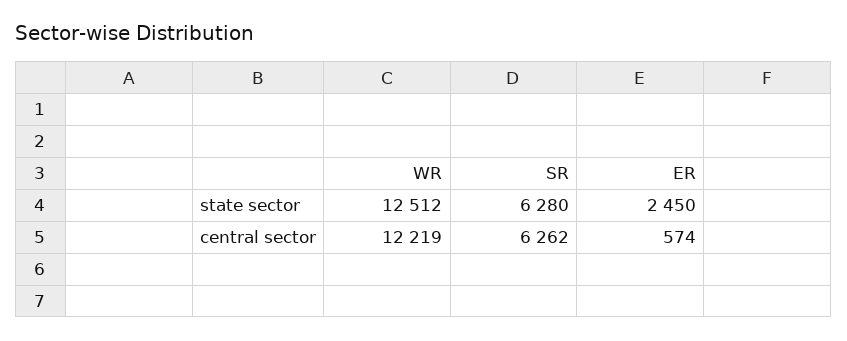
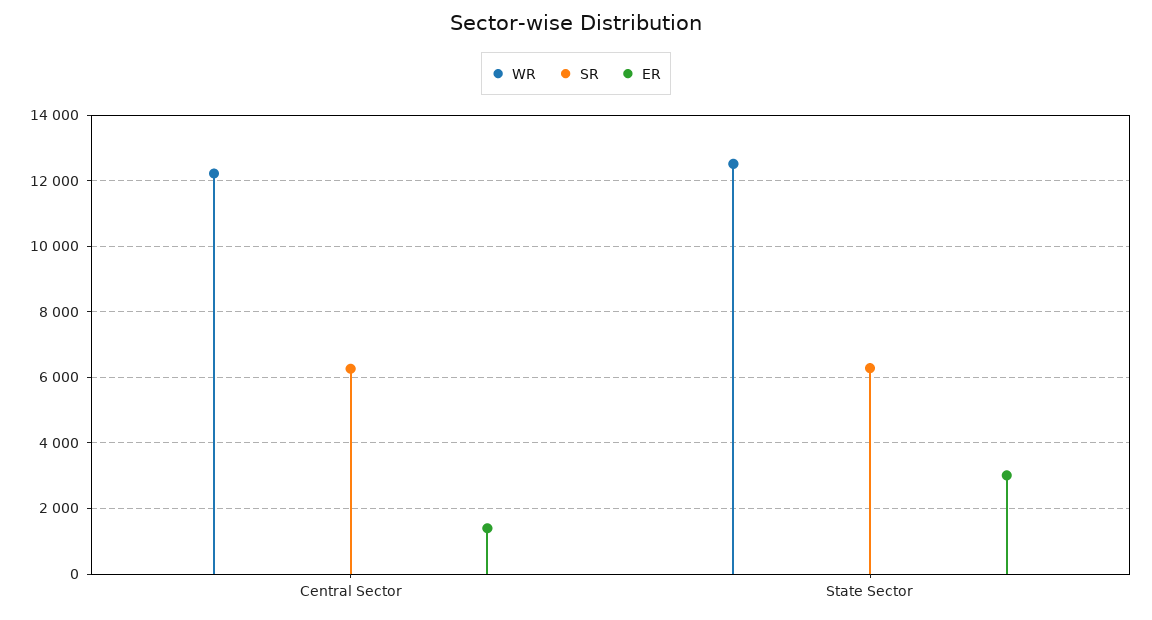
  {
    "WR": {
      "state sector": 12512,
      "central sector": 12219
    },
    "SR": {
      "state sector": 6280,
      "central sector": 6262
    },
    "ER": {
-     "state sector": 2450,
+     "state sector": 3000,
-     "central sector": 574
+     "central sector": 1400
    }
  }

